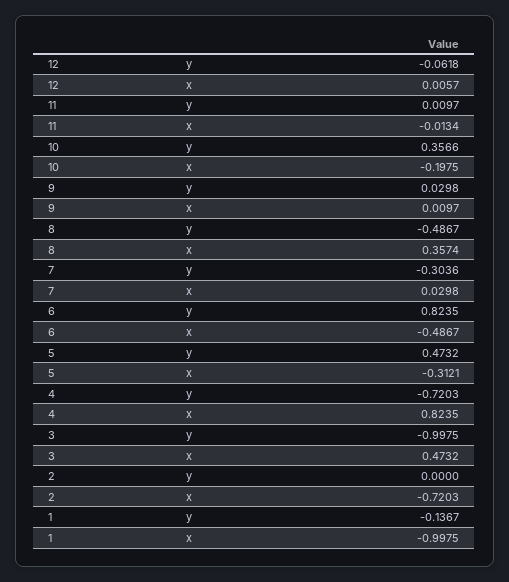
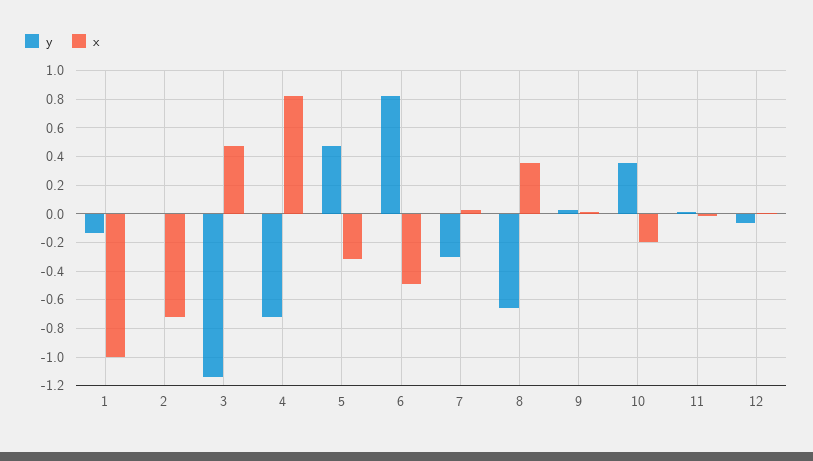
  {
    "y": {
      "12": -0.0618,
      "11": 0.0097,
      "10": 0.3566,
      "9": 0.0298,
-     "8": -0.4867,
+     "8": -0.65,
      "7": -0.3036,
      "6": 0.8235,
      "5": 0.4732,
      "4": -0.7203,
-     "3": -0.9975,
+     "3": -1.15,
      "2": 0,
      "1": -0.1367
    },
    "x": {
      "12": 0.0057,
      "11": -0.0134,
      "10": -0.1975,
      "9": 0.0097,
      "8": 0.3574,
      "7": 0.0298,
      "6": -0.4867,
      "5": -0.3121,
      "4": 0.8235,
      "3": 0.4732,
      "2": -0.7203,
      "1": -0.9975
    }
  }

